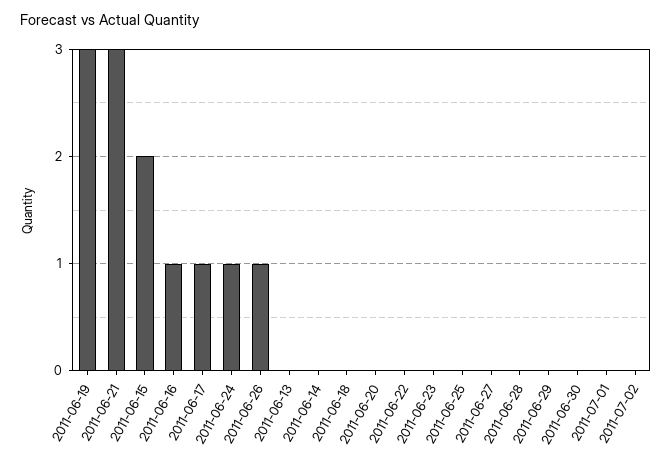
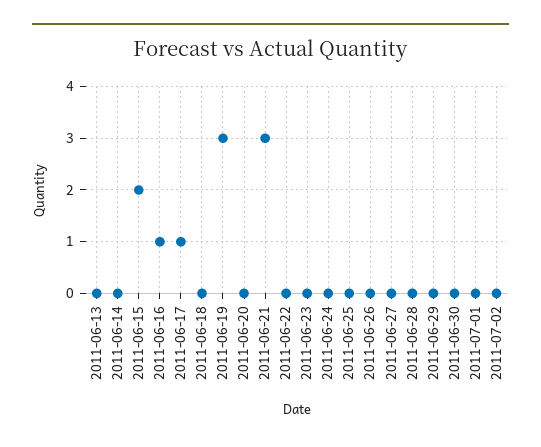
  {
    "2011-06-19": 3,
    "2011-06-21": 3,
    "2011-06-15": 2,
    "2011-06-16": 1,
    "2011-06-17": 1,
-   "2011-06-24": 1,
+   "2011-06-24": 0,
-   "2011-06-26": 1,
+   "2011-06-26": 0,
    "2011-06-13": 0,
    "2011-06-14": 0,
    "2011-06-18": 0,
    "2011-06-20": 0,
    "2011-06-22": 0,
    "2011-06-23": 0,
    "2011-06-25": 0,
    "2011-06-27": 0,
    "2011-06-28": 0,
    "2011-06-29": 0,
    "2011-06-30": 0,
    "2011-07-01": 0,
    "2011-07-02": 0
  }

